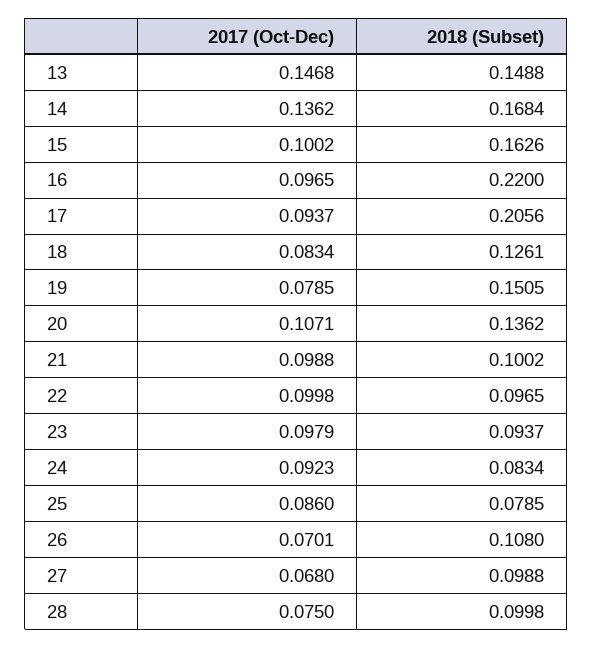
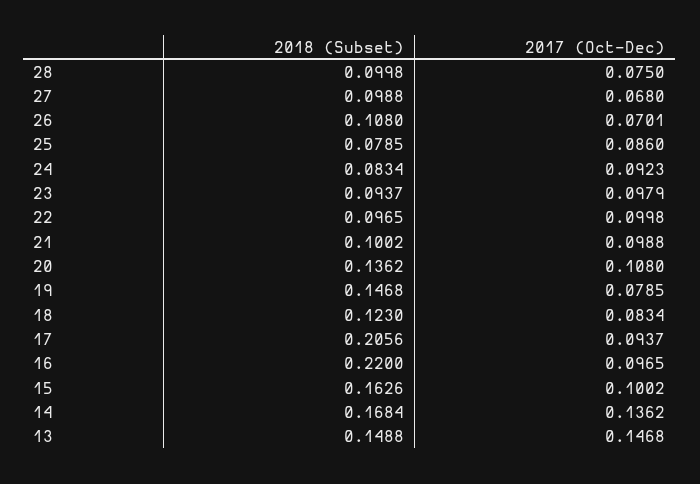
  {
    "2017 (Oct-Dec)": {
      "13": 0.1468,
      "14": 0.1362,
      "15": 0.1002,
      "16": 0.0965,
      "17": 0.0937,
      "18": 0.0834,
      "19": 0.0785,
-     "20": 0.1071,
+     "20": 0.108,
      "21": 0.0988,
      "22": 0.0998,
      "23": 0.0979,
      "24": 0.0923,
      "25": 0.086,
      "26": 0.0701,
      "27": 0.068,
      "28": 0.075
    },
    "2018 (Subset)": {
      "13": 0.1488,
      "14": 0.1684,
      "15": 0.1626,
      "16": 0.22,
      "17": 0.2056,
-     "18": 0.1261,
+     "18": 0.123,
-     "19": 0.1505,
+     "19": 0.1468,
      "20": 0.1362,
      "21": 0.1002,
      "22": 0.0965,
      "23": 0.0937,
      "24": 0.0834,
      "25": 0.0785,
      "26": 0.108,
      "27": 0.0988,
      "28": 0.0998
    }
  }

